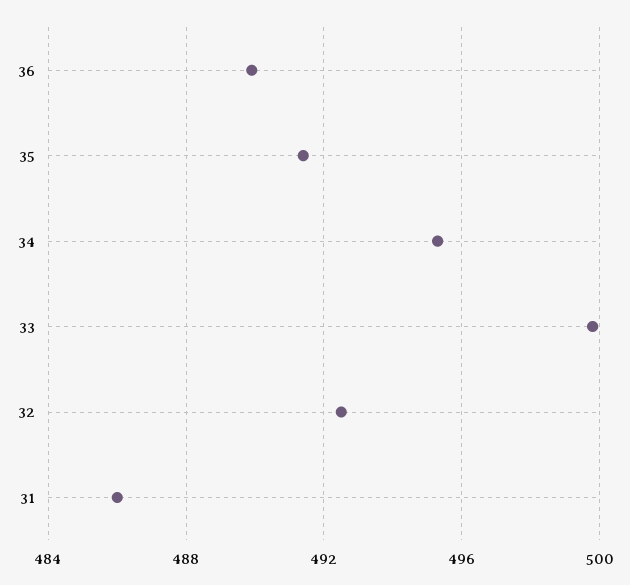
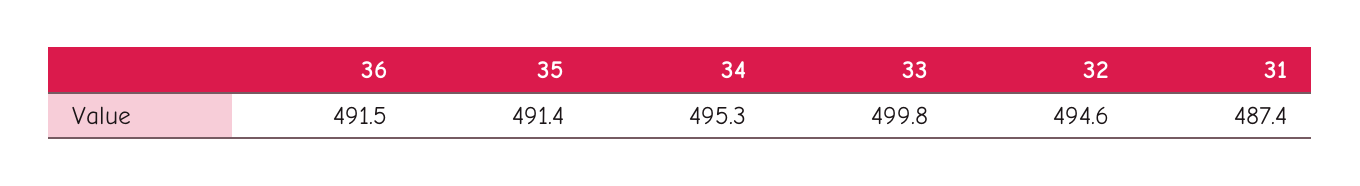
  {
-   "36": 490,
+   "36": 491.5,
    "35": 491.4,
    "34": 495.3,
    "33": 499.8,
-   "32": 492.5,
+   "32": 494.6,
-   "31": 486
+   "31": 487.4
  }

